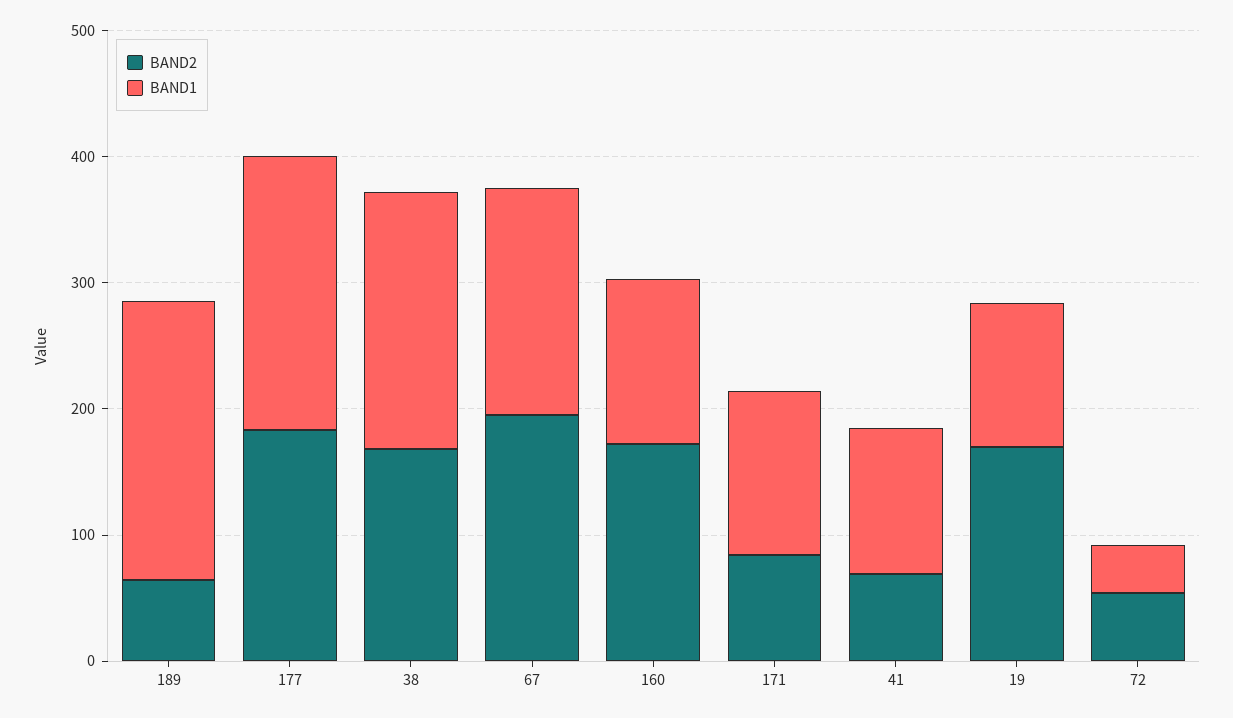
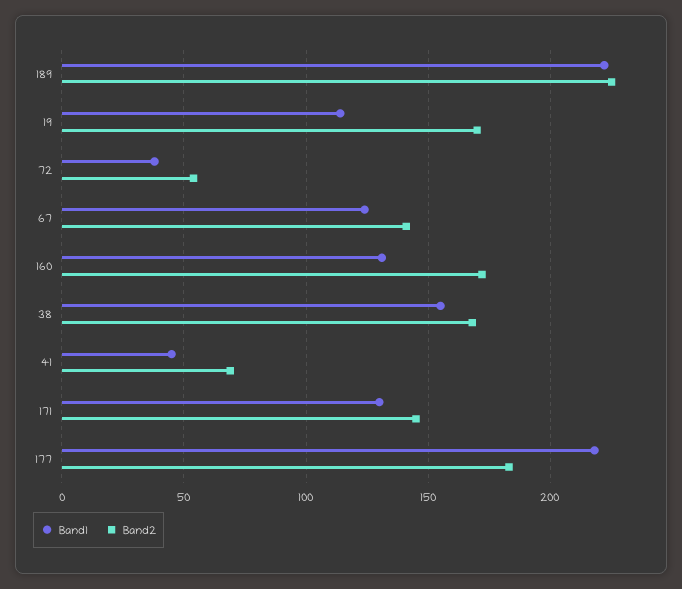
  {
    "BAND2": {
-     "189": 60,
+     "189": 225,
      "177": 185,
      "38": 170,
-     "67": 200,
+     "67": 140,
      "160": 170,
-     "171": 80,
+     "171": 145,
      "41": 70,
      "19": 170,
      "72": 55
    },
    "BAND1": {
      "189": 220,
      "177": 220,
-     "38": 200,
+     "38": 155,
-     "67": 180,
+     "67": 125,
      "160": 130,
      "171": 130,
-     "41": 120,
+     "41": 45,
      "19": 115,
      "72": 40
    }
  }

